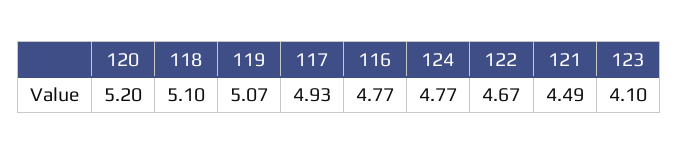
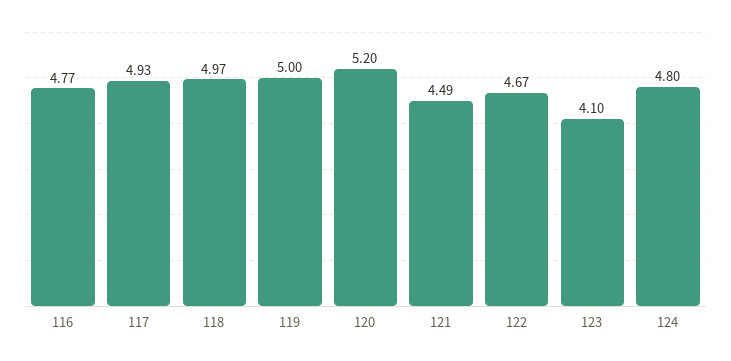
  {
    "120": 5.2,
-   "118": 5.1,
+   "118": 4.97,
-   "119": 5.07,
+   "119": 5,
    "117": 4.93,
    "116": 4.77,
-   "124": 4.77,
+   "124": 4.8,
    "122": 4.67,
    "121": 4.49,
    "123": 4.1
  }

